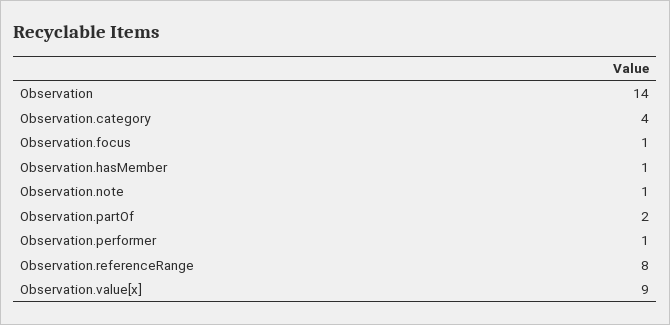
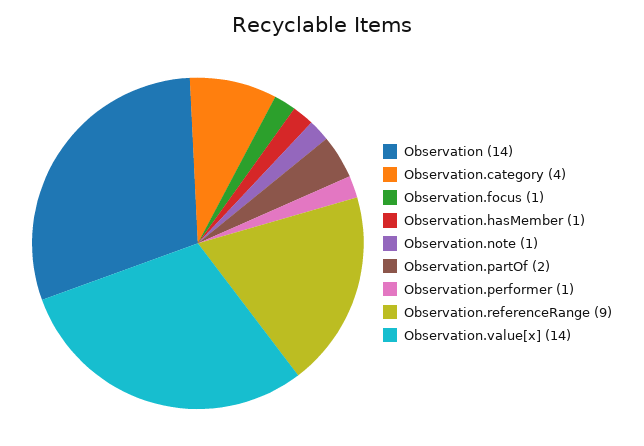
  {
    "Observation": 14,
    "Observation.category": 4,
    "Observation.focus": 1,
    "Observation.hasMember": 1,
    "Observation.note": 1,
    "Observation.partOf": 2,
    "Observation.performer": 1,
-   "Observation.referenceRange": 8,
+   "Observation.referenceRange": 9,
-   "Observation.value[x]": 9
+   "Observation.value[x]": 14
  }

